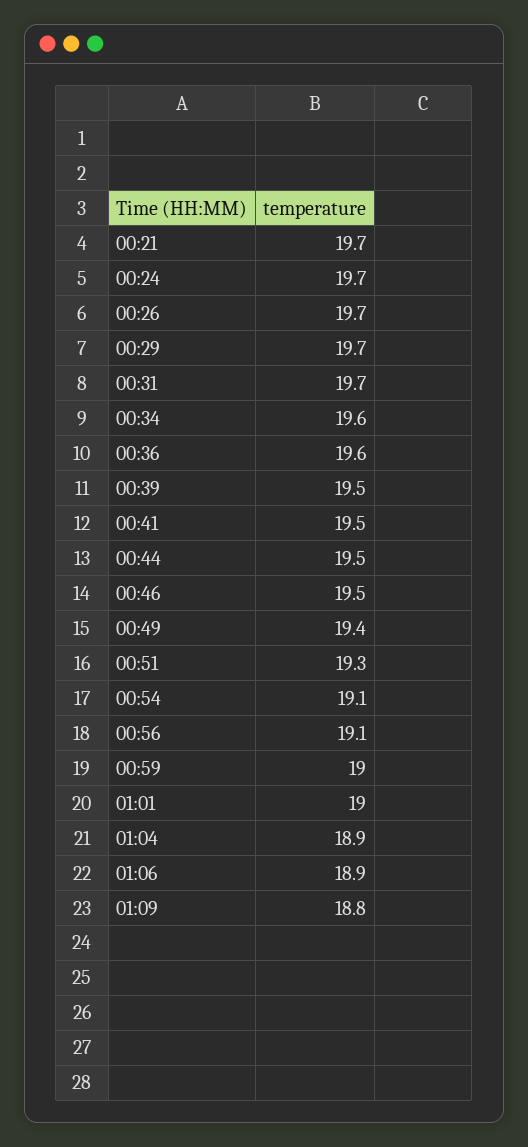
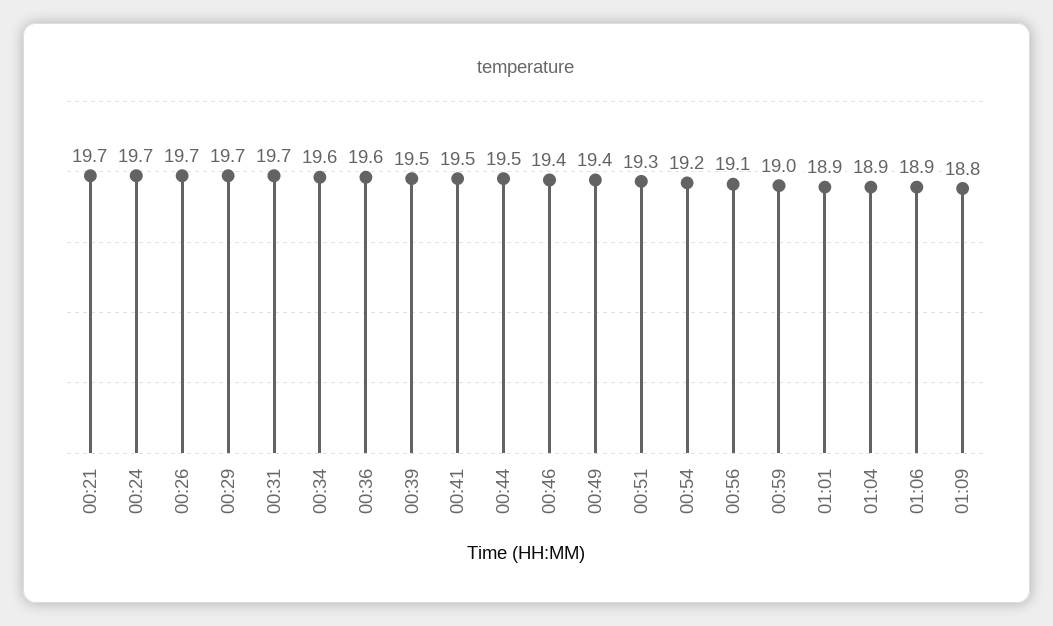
  {
    "00:21": 19.7,
    "00:24": 19.7,
    "00:26": 19.7,
    "00:29": 19.7,
    "00:31": 19.7,
    "00:34": 19.6,
    "00:36": 19.6,
    "00:39": 19.5,
    "00:41": 19.5,
    "00:44": 19.5,
-   "00:46": 19.5,
+   "00:46": 19.4,
    "00:49": 19.4,
    "00:51": 19.3,
-   "00:54": 19.1,
+   "00:54": 19.2,
    "00:56": 19.1,
    "00:59": 19,
-   "01:01": 19,
+   "01:01": 18.9,
    "01:04": 18.9,
    "01:06": 18.9,
    "01:09": 18.8
  }

